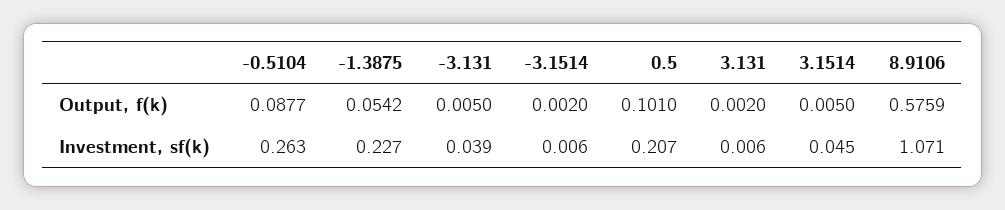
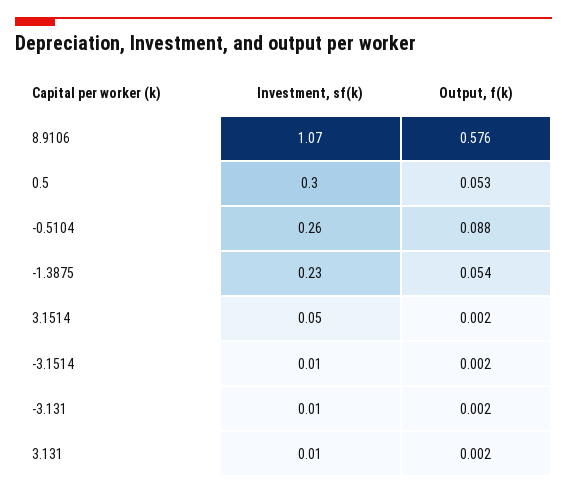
  {
    "-0.5104": {
      "Output, f(k)": 0.0877,
      "Investment, sf(k)": 0.263
    },
    "-1.3875": {
      "Output, f(k)": 0.0542,
      "Investment, sf(k)": 0.227
    },
    "-3.131": {
-     "Output, f(k)": 0.005,
+     "Output, f(k)": 0.002,
-     "Investment, sf(k)": 0.039
+     "Investment, sf(k)": 0.01
    },
    "-3.1514": {
      "Output, f(k)": 0.002,
      "Investment, sf(k)": 0.006
    },
    "0.5": {
-     "Output, f(k)": 0.101,
+     "Output, f(k)": 0.053,
-     "Investment, sf(k)": 0.207
+     "Investment, sf(k)": 0.3
    },
    "3.131": {
      "Output, f(k)": 0.002,
      "Investment, sf(k)": 0.006
    },
    "3.1514": {
-     "Output, f(k)": 0.005,
+     "Output, f(k)": 0.002,
      "Investment, sf(k)": 0.045
    },
    "8.9106": {
      "Output, f(k)": 0.5759,
      "Investment, sf(k)": 1.071
    }
  }

